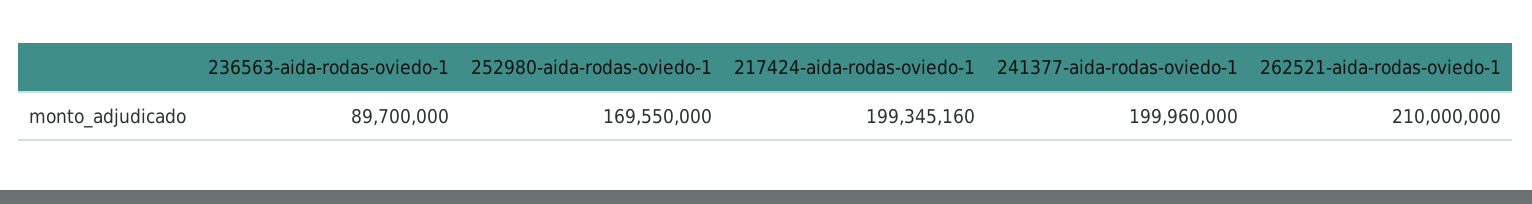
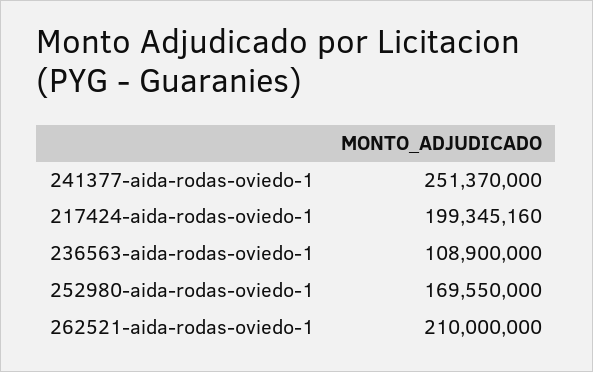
  {
-   "236563-aida-rodas-oviedo-1": 89700000,
+   "236563-aida-rodas-oviedo-1": 108900000,
    "252980-aida-rodas-oviedo-1": 169550000,
    "217424-aida-rodas-oviedo-1": 199345160,
-   "241377-aida-rodas-oviedo-1": 199960000,
+   "241377-aida-rodas-oviedo-1": 251370000,
    "262521-aida-rodas-oviedo-1": 210000000
  }

